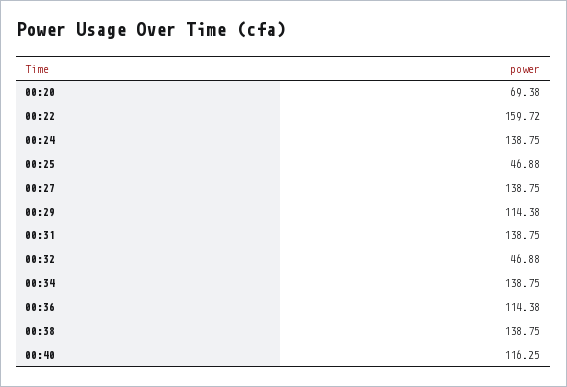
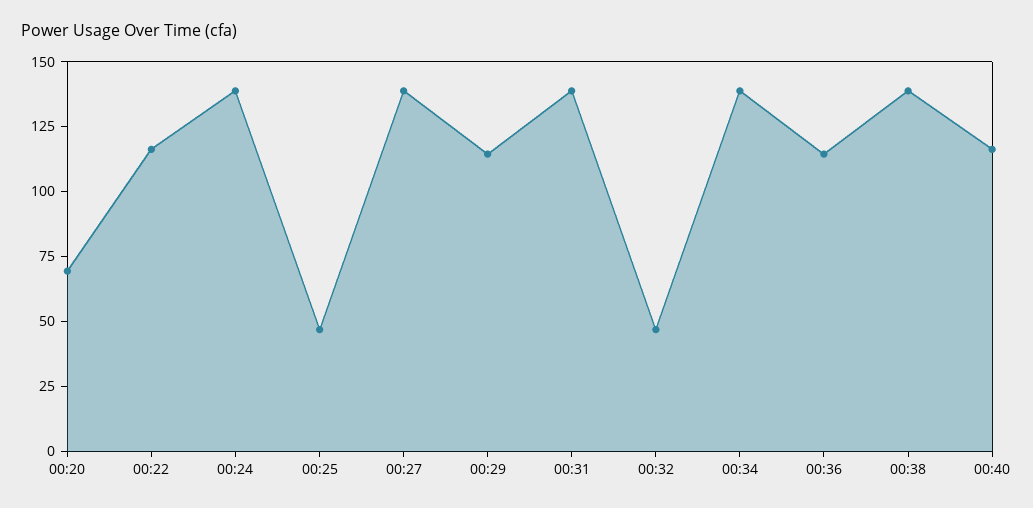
  {
    "00:20": 69.38,
-   "00:22": 159.72,
+   "00:22": 115,
    "00:24": 138.75,
    "00:25": 46.88,
    "00:27": 138.75,
    "00:29": 114.38,
    "00:31": 138.75,
    "00:32": 46.88,
    "00:34": 138.75,
    "00:36": 114.38,
    "00:38": 138.75,
    "00:40": 116.25
  }

